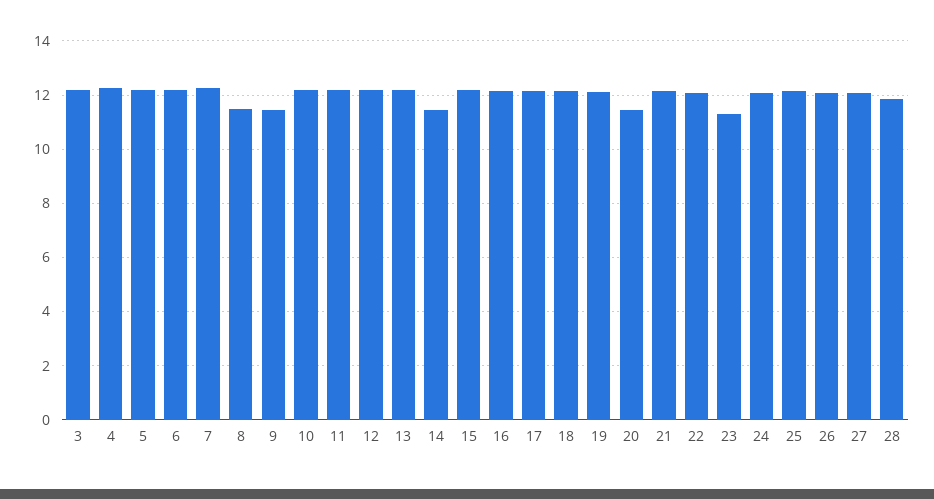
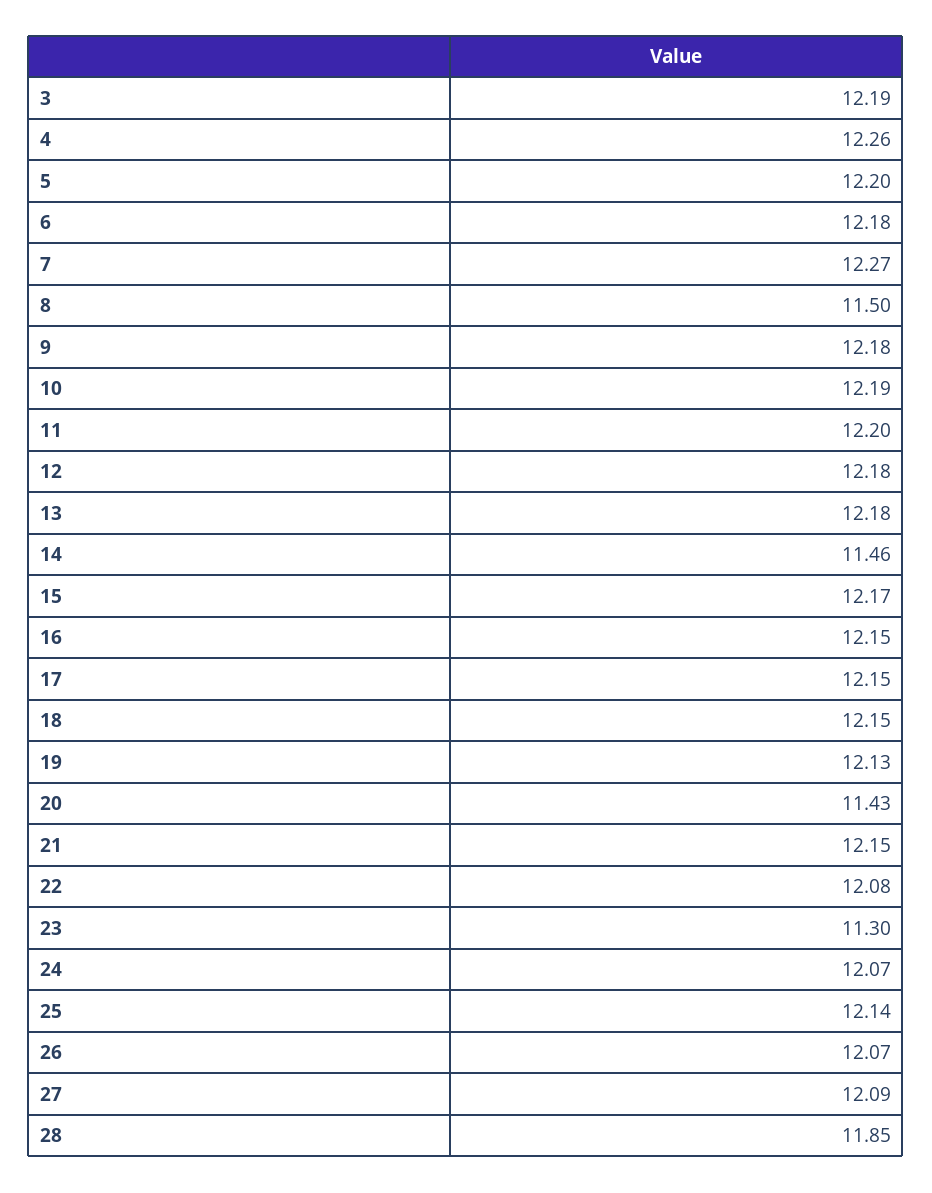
  {
    "3": 12.19,
    "4": 12.26,
    "5": 12.2,
    "6": 12.18,
    "7": 12.27,
    "8": 11.5,
-   "9": 11.5,
+   "9": 12.18,
    "10": 12.19,
    "11": 12.2,
    "12": 12.18,
    "13": 12.18,
    "14": 11.46,
    "15": 12.17,
    "16": 12.15,
    "17": 12.15,
    "18": 12.15,
    "19": 12.13,
    "20": 11.43,
    "21": 12.15,
    "22": 12.08,
    "23": 11.3,
    "24": 12.07,
    "25": 12.14,
    "26": 12.07,
    "27": 12.09,
    "28": 11.85
  }

